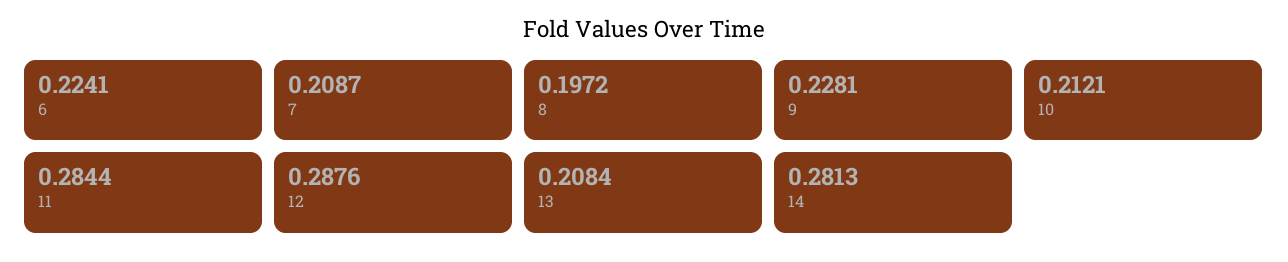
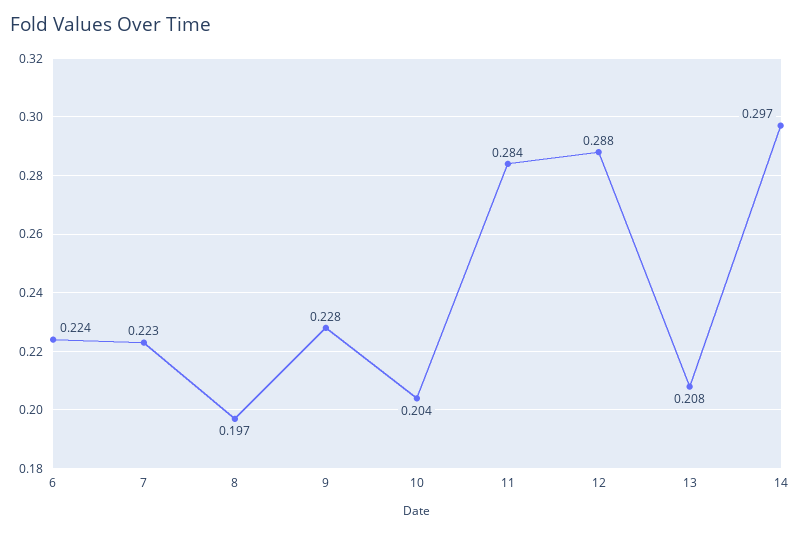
  {
    "6": 0.2241,
-   "7": 0.2087,
+   "7": 0.223,
    "8": 0.1972,
    "9": 0.2281,
-   "10": 0.2121,
+   "10": 0.204,
    "11": 0.2844,
    "12": 0.2876,
    "13": 0.2084,
-   "14": 0.2813
+   "14": 0.297
  }

